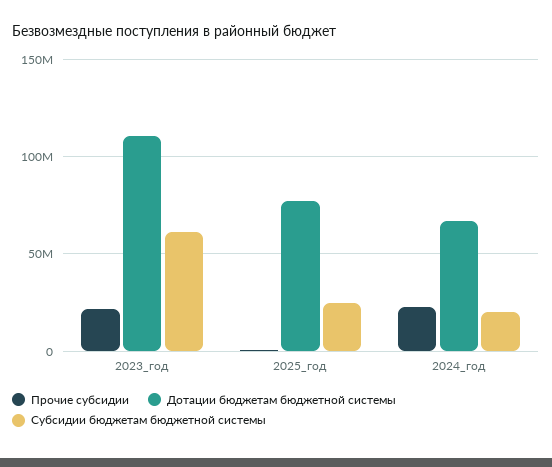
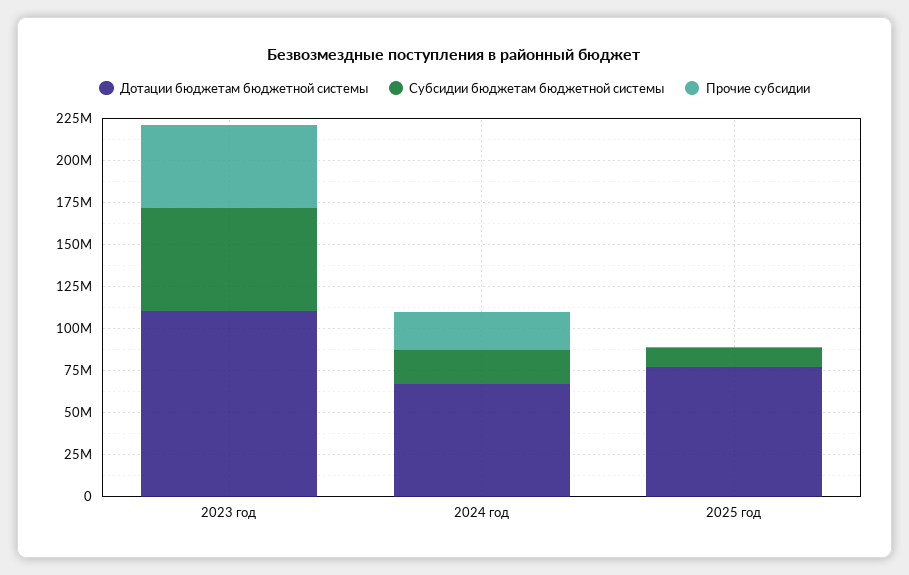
  {
    "Прочие субсидии": {
-     "2023_год": 20000000,
+     "2023_год": 50000000,
      "2025_год": 0,
      "2024_год": 25000000
    },
    "Дотации бюджетам бюджетной системы": {
      "2023_год": 110000000,
      "2025_год": 75000000,
      "2024_год": 65000000
    },
    "Субсидии бюджетам бюджетной системы": {
      "2023_год": 60000000,
-     "2025_год": 25000000,
+     "2025_год": 10000000,
      "2024_год": 20000000
    }
  }

